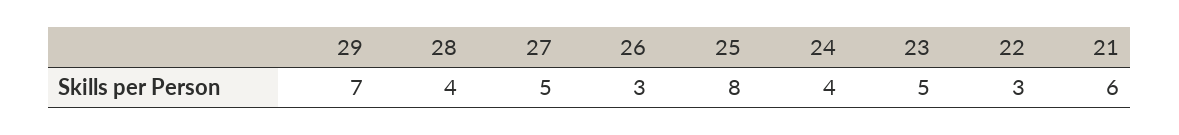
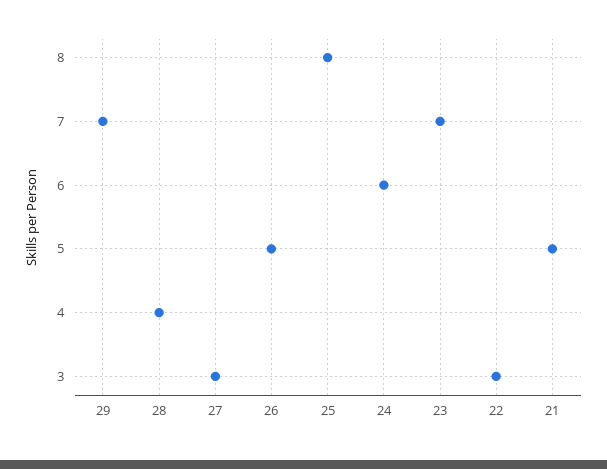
  {
    "29": 7,
    "28": 4,
-   "27": 5,
+   "27": 3,
-   "26": 3,
+   "26": 5,
    "25": 8,
-   "24": 4,
+   "24": 6,
-   "23": 5,
+   "23": 7,
    "22": 3,
-   "21": 6
+   "21": 5
  }

